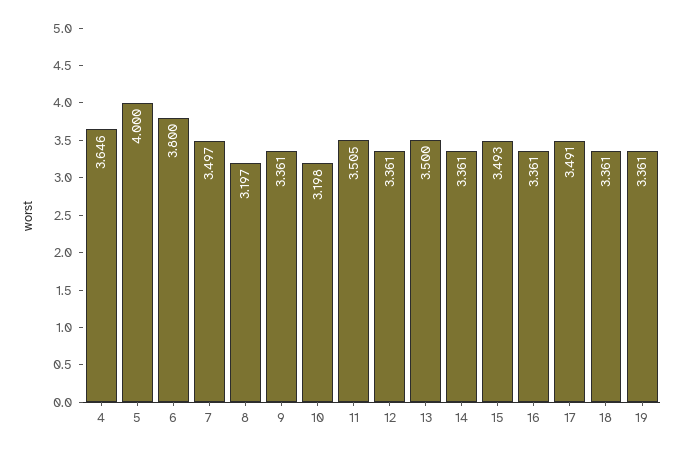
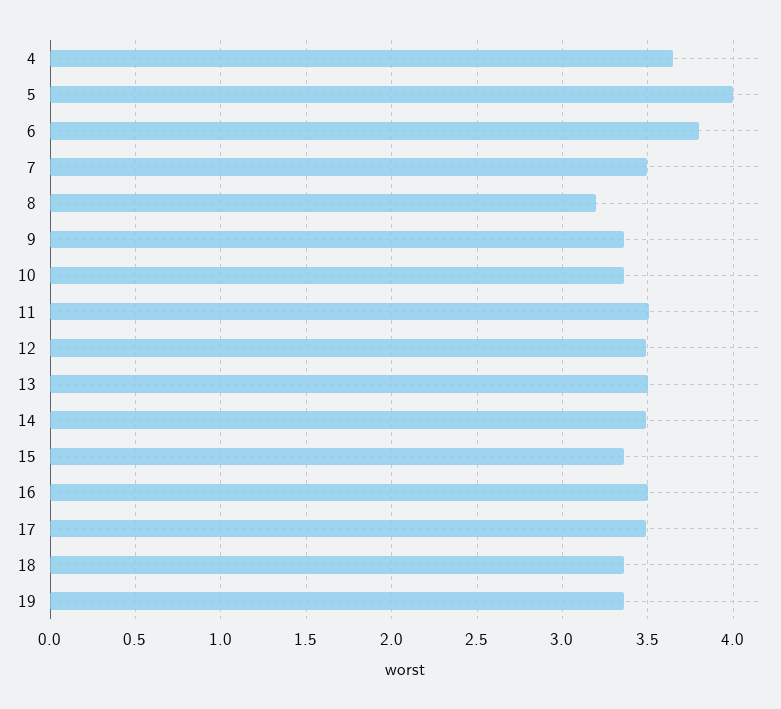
  {
    "4": 3.646,
    "5": 4,
    "6": 3.8,
    "7": 3.497,
    "8": 3.197,
    "9": 3.361,
-   "10": 3.198,
+   "10": 3.35,
    "11": 3.505,
-   "12": 3.361,
+   "12": 3.5,
    "13": 3.5,
-   "14": 3.361,
+   "14": 3.5,
-   "15": 3.493,
+   "15": 3.35,
-   "16": 3.361,
+   "16": 3.5,
    "17": 3.491,
    "18": 3.361,
    "19": 3.361
  }

